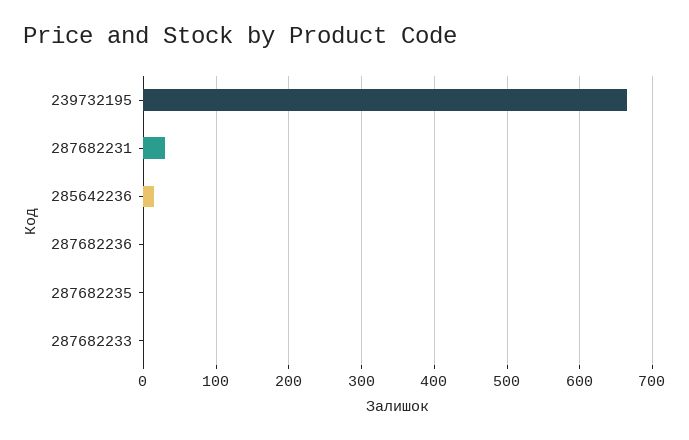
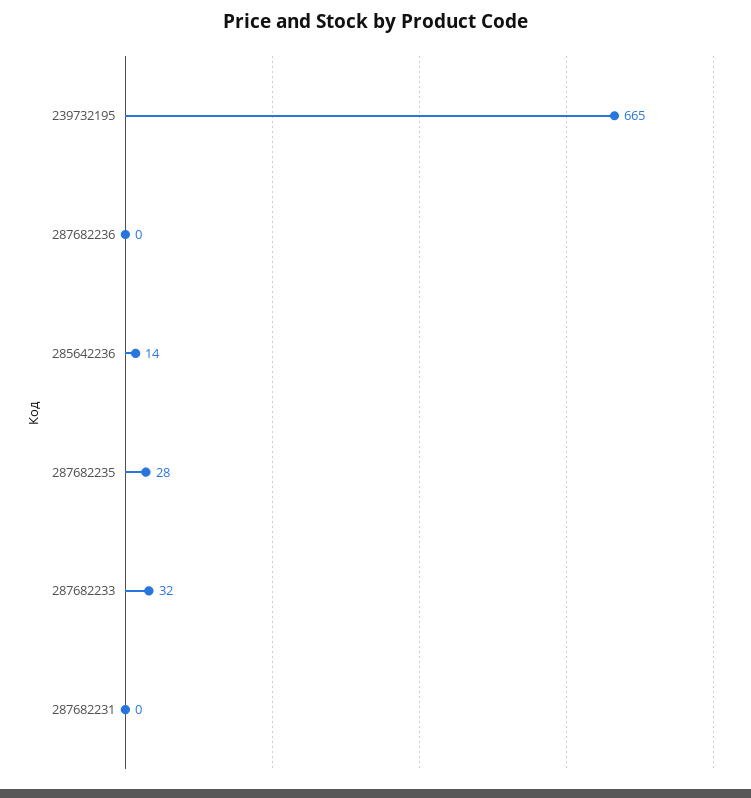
  {
    "239732195": 665,
-   "287682231": 30,
+   "287682231": 0,
    "285642236": 14,
    "287682236": 0,
-   "287682235": 0,
+   "287682235": 28,
-   "287682233": 0
+   "287682233": 32
  }

